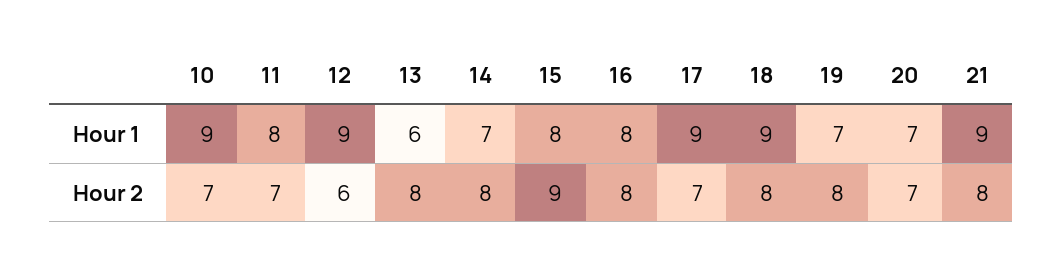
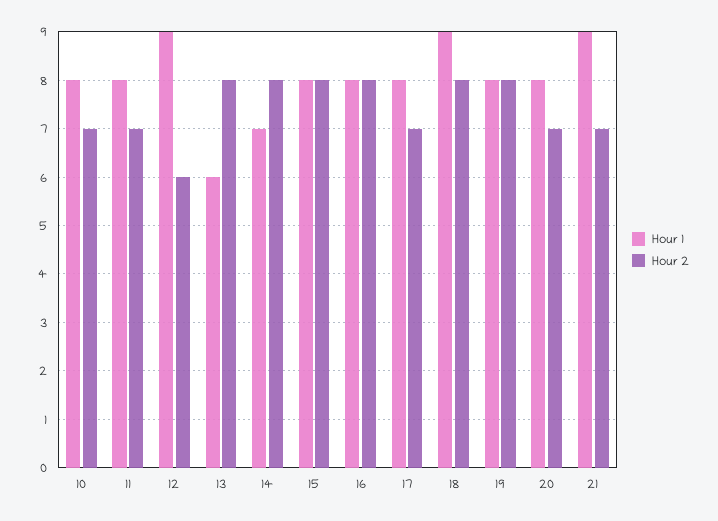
  {
    "Hour 1": {
-     "10": 9,
+     "10": 8,
      "11": 8,
      "12": 9,
      "13": 6,
      "14": 7,
      "15": 8,
      "16": 8,
-     "17": 9,
+     "17": 8,
      "18": 9,
-     "19": 7,
+     "19": 8,
-     "20": 7,
+     "20": 8,
      "21": 9
    },
    "Hour 2": {
      "10": 7,
      "11": 7,
      "12": 6,
      "13": 8,
      "14": 8,
-     "15": 9,
+     "15": 8,
      "16": 8,
      "17": 7,
      "18": 8,
      "19": 8,
      "20": 7,
-     "21": 8
+     "21": 7
    }
  }

